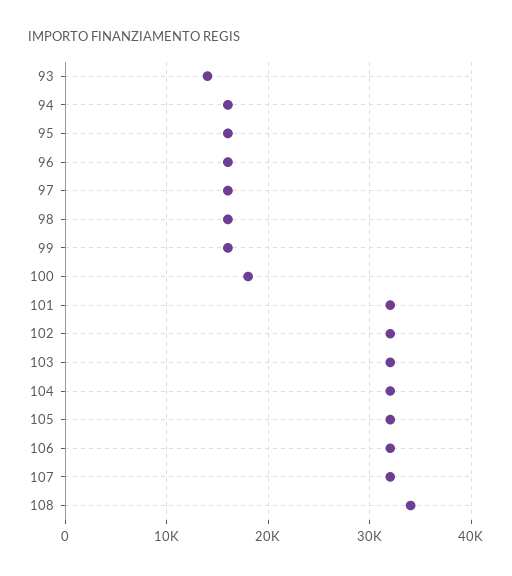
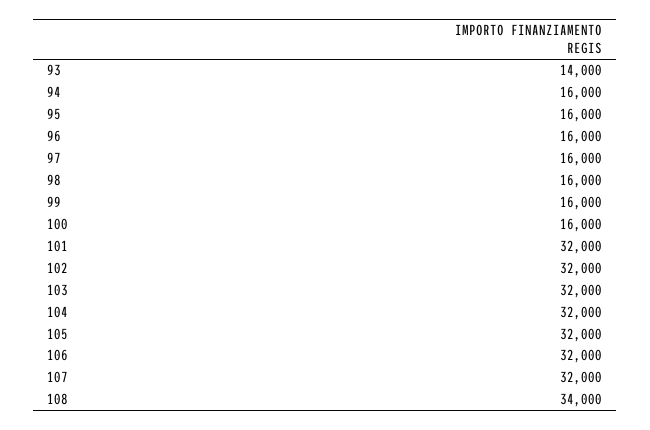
  {
    "93": 14000,
    "94": 16000,
    "95": 16000,
    "96": 16000,
    "97": 16000,
    "98": 16000,
    "99": 16000,
-   "100": 18000,
+   "100": 16000,
    "101": 32000,
    "102": 32000,
    "103": 32000,
    "104": 32000,
    "105": 32000,
    "106": 32000,
    "107": 32000,
    "108": 34000
  }

